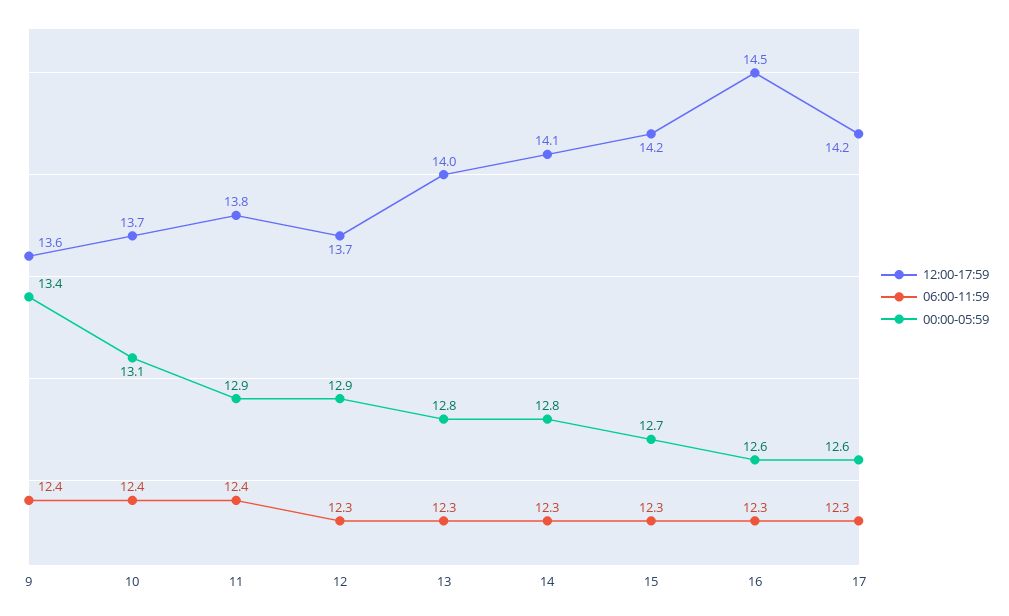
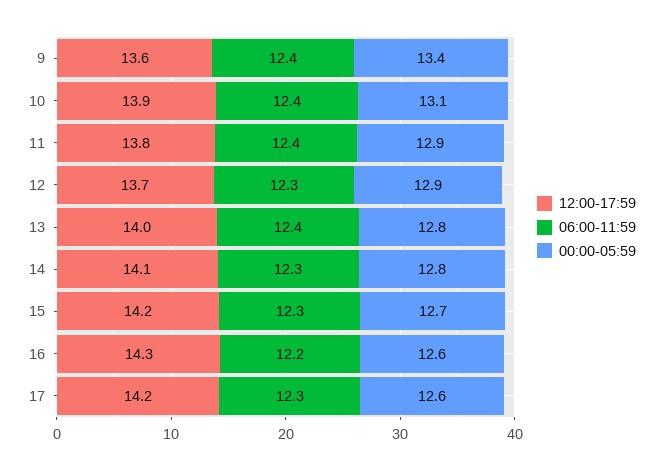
  {
    "12:00-17:59": {
      "9": 13.6,
-     "10": 13.7,
+     "10": 13.9,
      "11": 13.8,
      "12": 13.7,
      "13": 14,
      "14": 14.1,
      "15": 14.2,
-     "16": 14.5,
+     "16": 14.3,
      "17": 14.2
    },
    "06:00-11:59": {
      "9": 12.4,
      "10": 12.4,
      "11": 12.4,
      "12": 12.3,
-     "13": 12.3,
+     "13": 12.4,
      "14": 12.3,
      "15": 12.3,
-     "16": 12.3,
+     "16": 12.2,
      "17": 12.3
    },
    "00:00-05:59": {
      "9": 13.4,
      "10": 13.1,
      "11": 12.9,
      "12": 12.9,
      "13": 12.8,
      "14": 12.8,
      "15": 12.7,
      "16": 12.6,
      "17": 12.6
    }
  }

